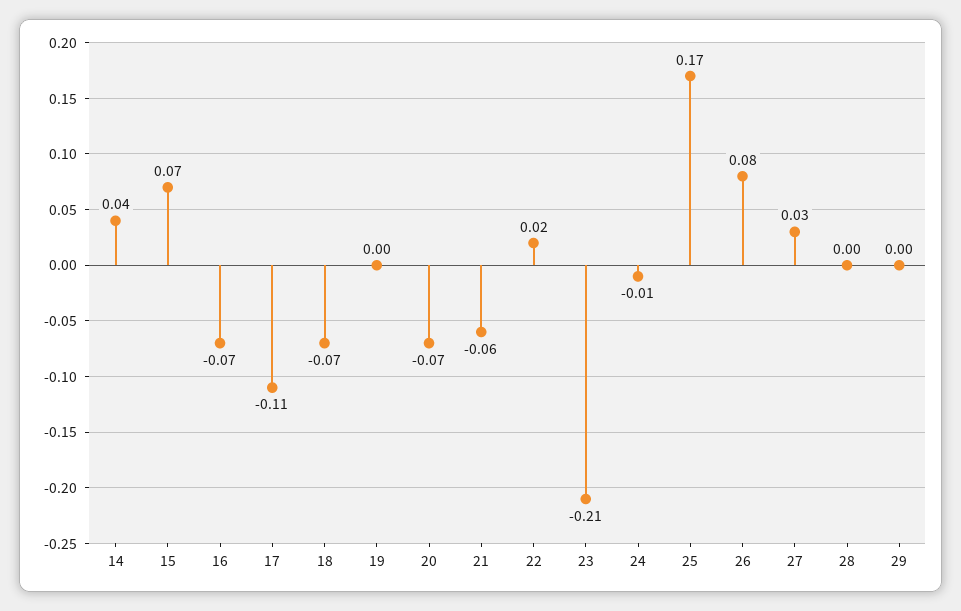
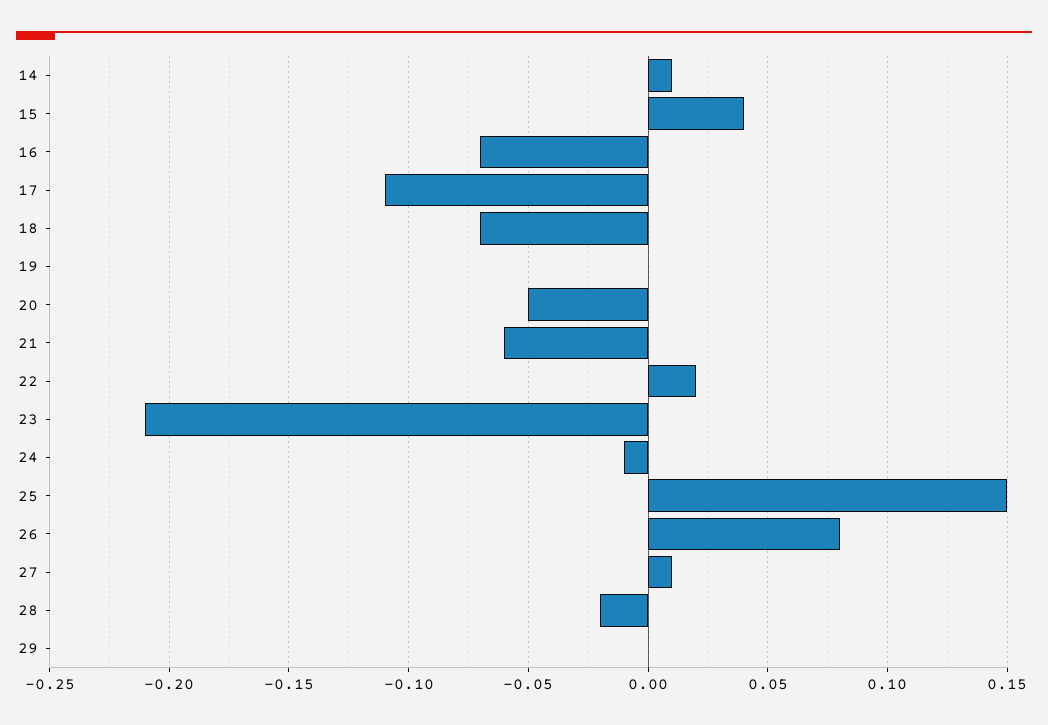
  {
-   "14": 0.04,
+   "14": 0.01,
-   "15": 0.07,
+   "15": 0.04,
    "16": -0.07,
    "17": -0.11,
    "18": -0.07,
    "19": 0,
-   "20": -0.07,
+   "20": -0.05,
    "21": -0.06,
    "22": 0.02,
    "23": -0.21,
    "24": -0.01,
-   "25": 0.17,
+   "25": 0.15,
    "26": 0.08,
-   "27": 0.03,
+   "27": 0.01,
-   "28": 0,
+   "28": -0.02,
    "29": 0
  }

